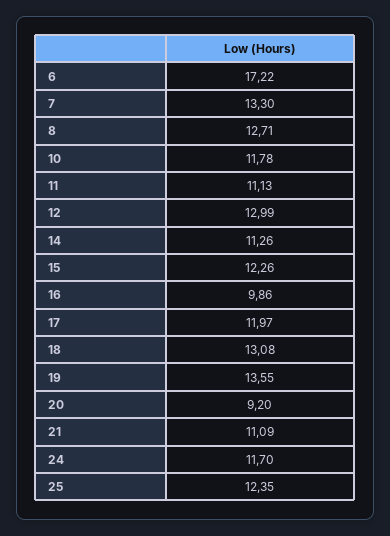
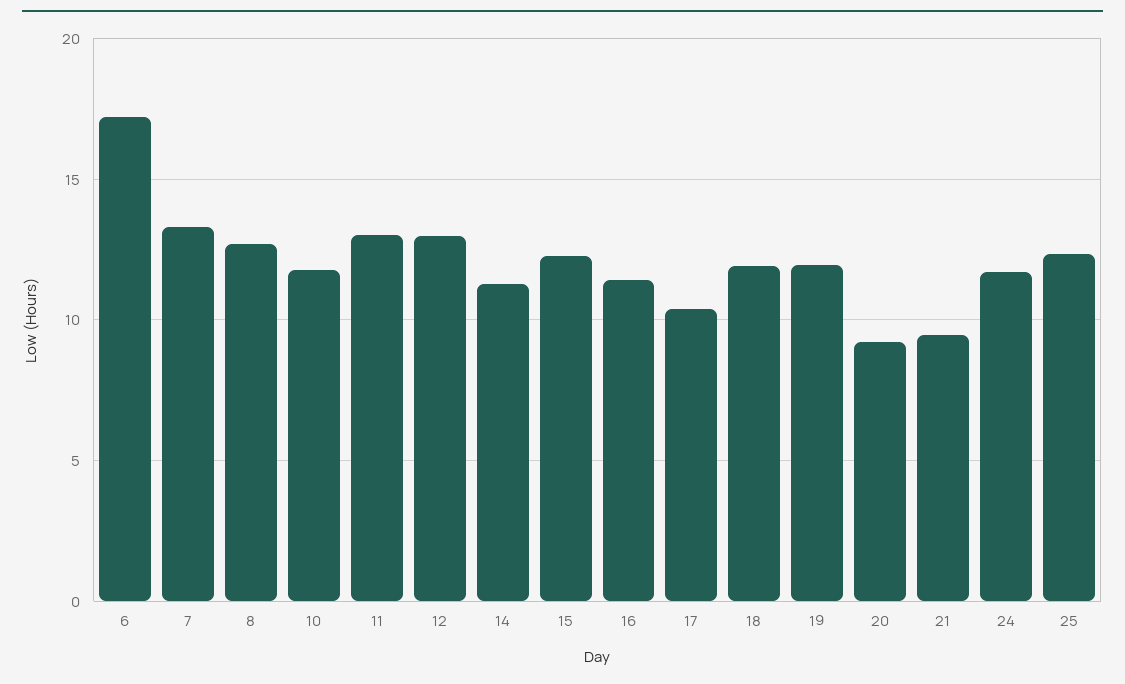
  {
    "6": 17.22,
    "7": 13.3,
    "8": 12.71,
    "10": 11.78,
-   "11": 11.13,
+   "11": 13,
    "12": 12.99,
    "14": 11.26,
    "15": 12.26,
-   "16": 9.86,
+   "16": 11.5,
-   "17": 11.97,
+   "17": 10.5,
-   "18": 13.08,
+   "18": 12,
-   "19": 13.55,
+   "19": 12,
    "20": 9.2,
-   "21": 11.09,
+   "21": 9.5,
    "24": 11.7,
    "25": 12.35
  }

